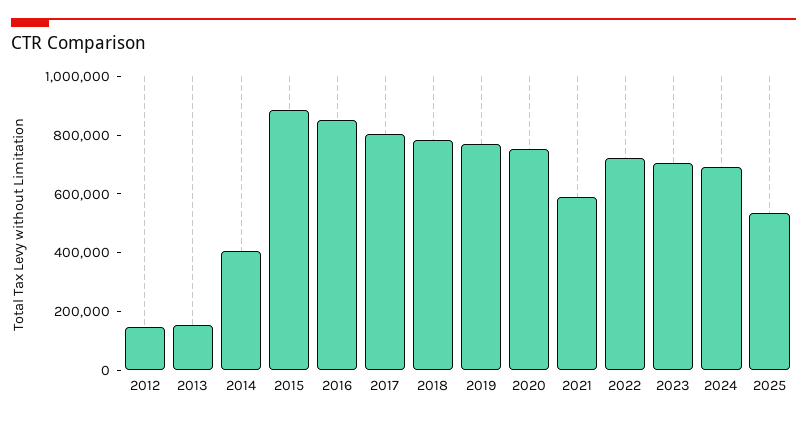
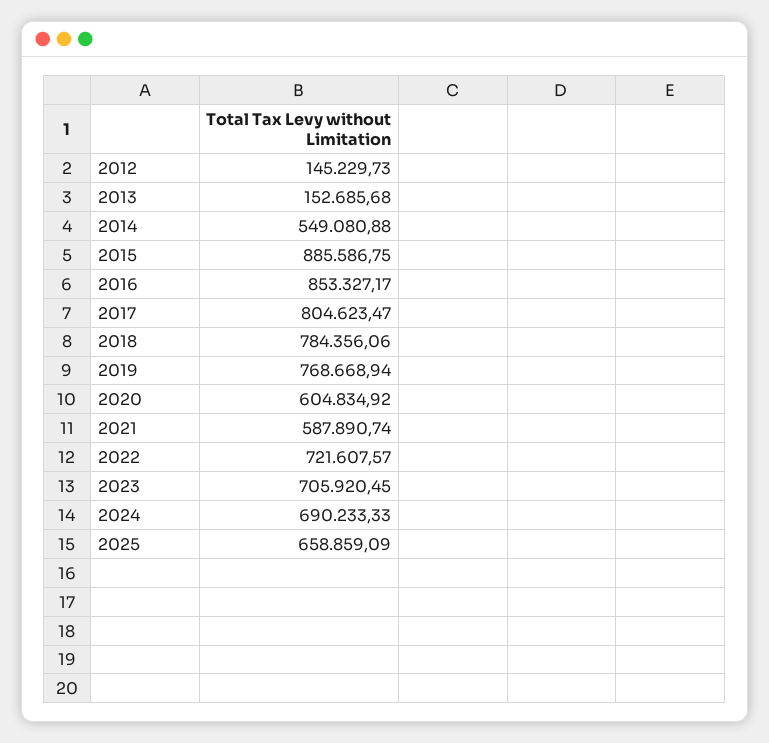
  {
    "2012": 145229.73,
    "2013": 152685.68,
-   "2014": 400000,
+   "2014": 549080.88,
    "2015": 885586.75,
    "2016": 853327.17,
    "2017": 804623.47,
    "2018": 784356.06,
    "2019": 768668.94,
-   "2020": 750000,
+   "2020": 604834.92,
    "2021": 587890.74,
    "2022": 721607.57,
    "2023": 705920.45,
    "2024": 690233.33,
-   "2025": 550000
+   "2025": 658859.09
  }

